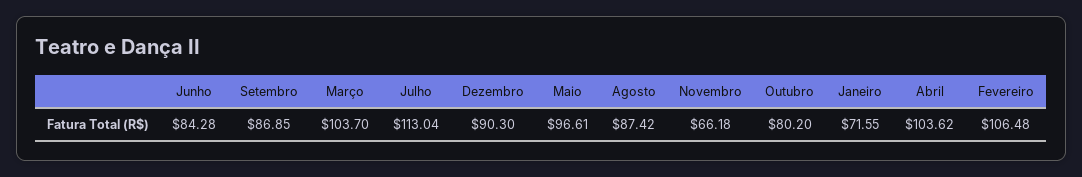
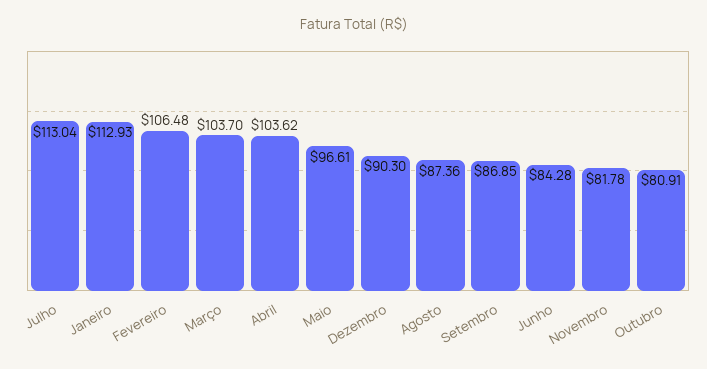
  {
    "Junho": 84.28,
    "Setembro": 86.85,
    "Março": 103.7,
    "Julho": 113.04,
    "Dezembro": 90.3,
    "Maio": 96.61,
-   "Agosto": 87.42,
+   "Agosto": 87.36,
-   "Novembro": 66.18,
+   "Novembro": 81.78,
-   "Outubro": 80.2,
+   "Outubro": 80.91,
-   "Janeiro": 71.55,
+   "Janeiro": 112.93,
    "Abril": 103.62,
    "Fevereiro": 106.48
  }

